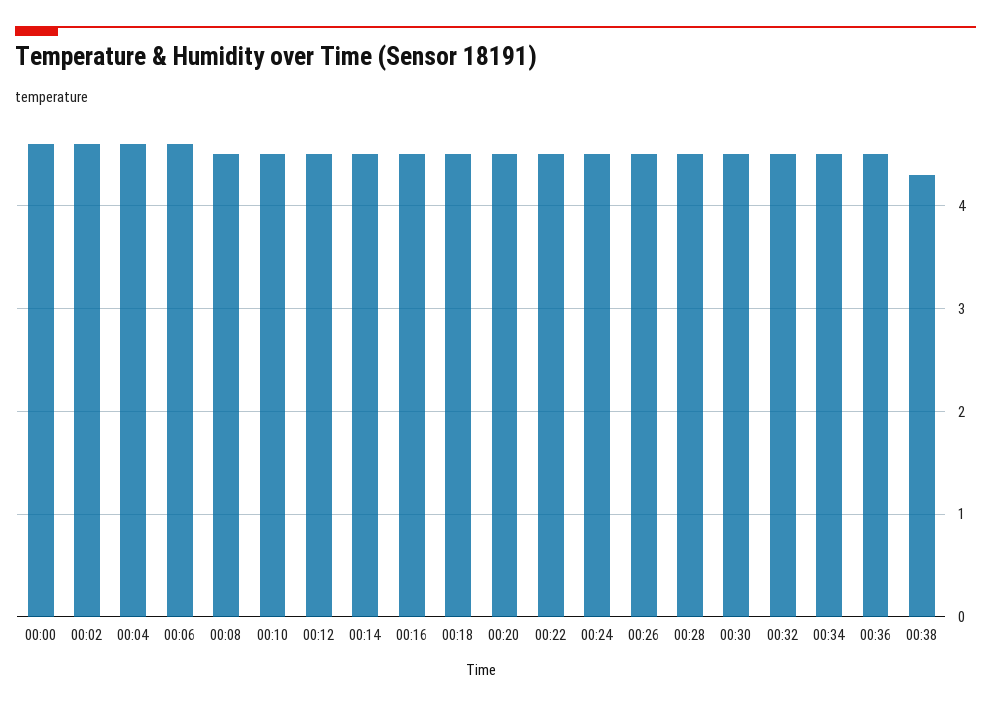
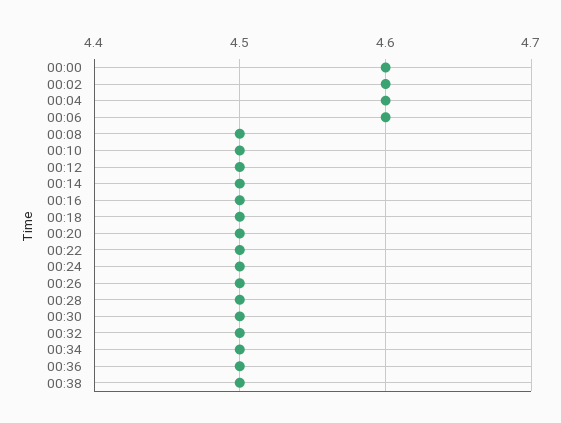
  {
    "00:00": 4.6,
    "00:02": 4.6,
    "00:04": 4.6,
    "00:06": 4.6,
    "00:08": 4.5,
    "00:10": 4.5,
    "00:12": 4.5,
    "00:14": 4.5,
    "00:16": 4.5,
    "00:18": 4.5,
    "00:20": 4.5,
    "00:22": 4.5,
    "00:24": 4.5,
    "00:26": 4.5,
    "00:28": 4.5,
    "00:30": 4.5,
    "00:32": 4.5,
    "00:34": 4.5,
    "00:36": 4.5,
-   "00:38": 4.3
+   "00:38": 4.5
  }

